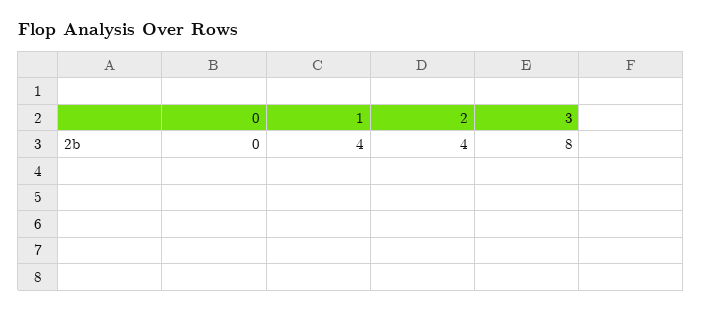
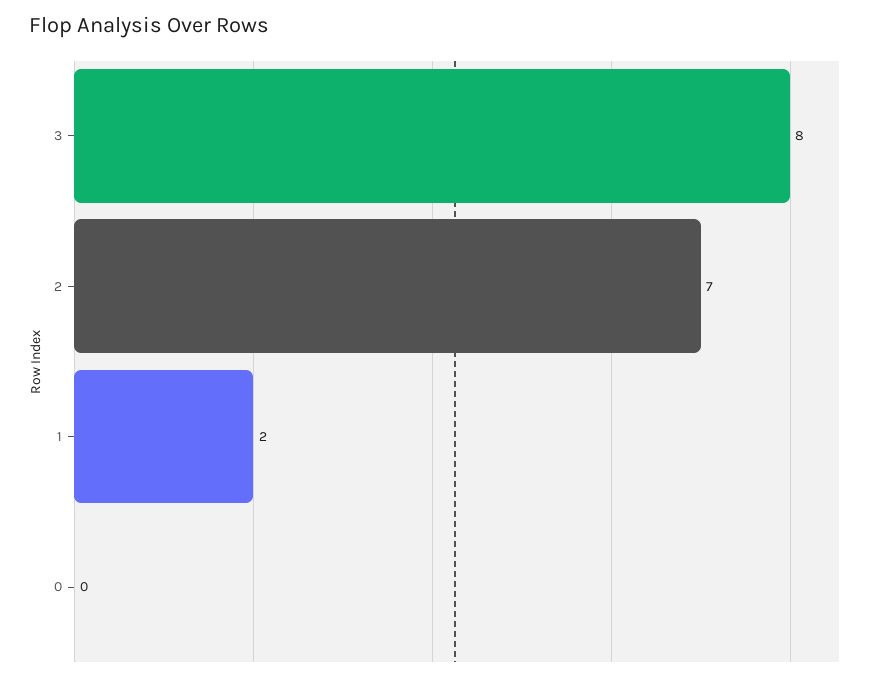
  {
    "0": 0,
-   "1": 4,
+   "1": 2,
-   "2": 4,
+   "2": 7,
    "3": 8
  }

